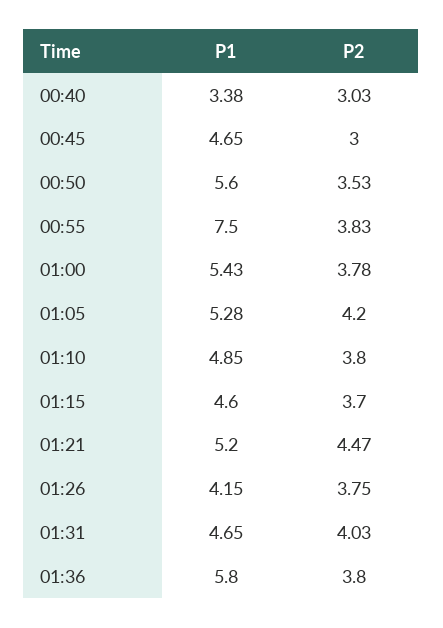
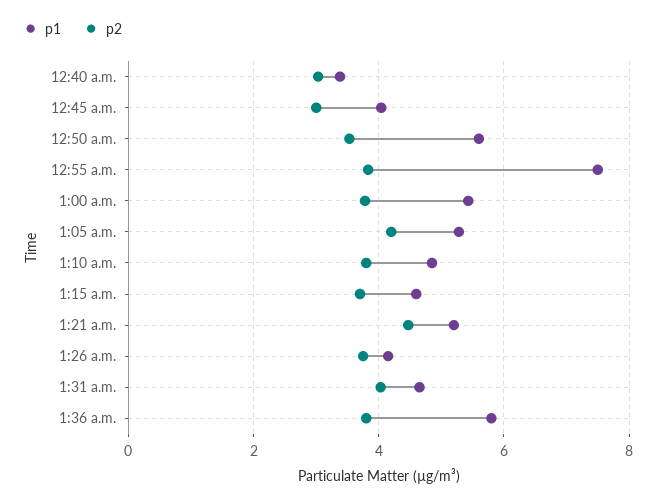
  {
    "P1": {
      "00:40": 3.38,
-     "00:45": 4.65,
+     "00:45": 4,
      "00:50": 5.6,
      "00:55": 7.5,
      "01:00": 5.43,
      "01:05": 5.28,
      "01:10": 4.85,
      "01:15": 4.6,
      "01:21": 5.2,
      "01:26": 4.15,
      "01:31": 4.65,
      "01:36": 5.8
    },
    "P2": {
      "00:40": 3.03,
      "00:45": 3,
      "00:50": 3.53,
      "00:55": 3.83,
      "01:00": 3.78,
      "01:05": 4.2,
      "01:10": 3.8,
      "01:15": 3.7,
      "01:21": 4.47,
      "01:26": 3.75,
      "01:31": 4.03,
      "01:36": 3.8
    }
  }

